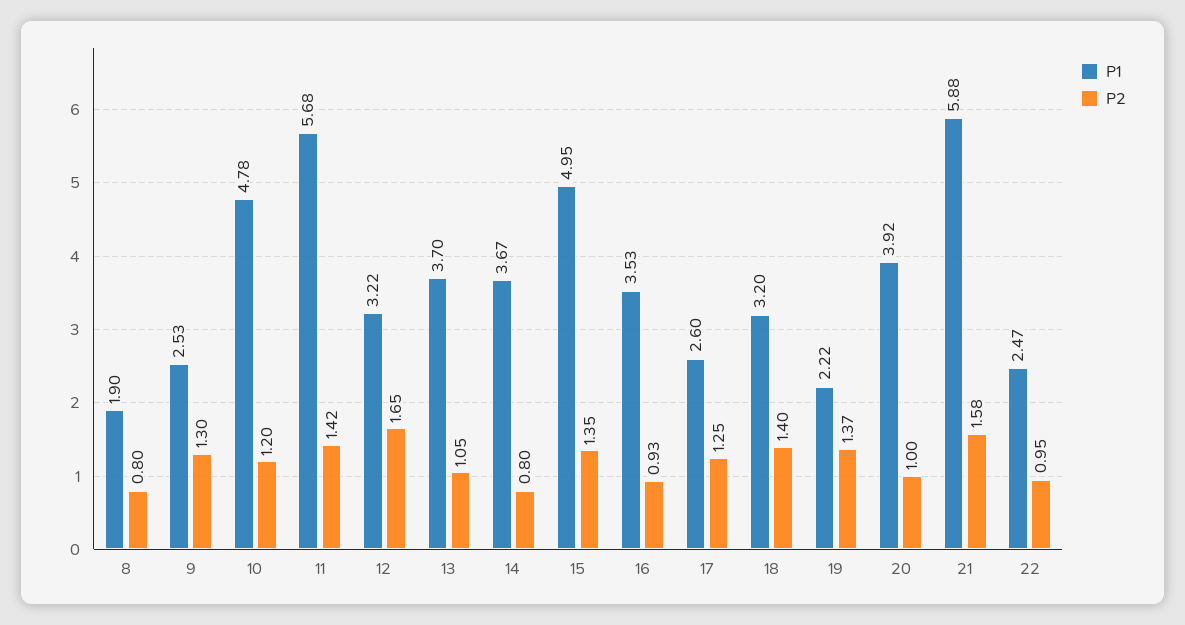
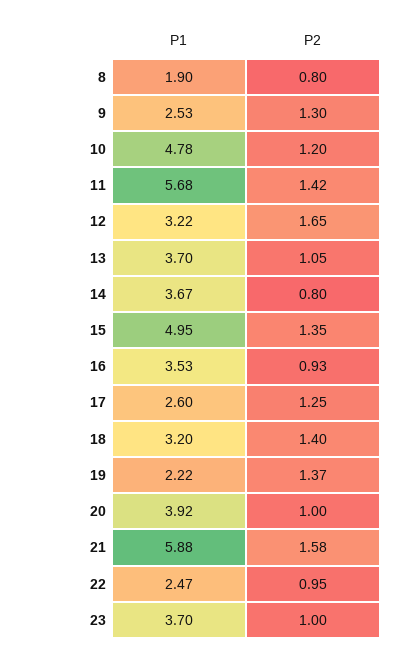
  {
    "P1": {
      "8": 1.9,
      "9": 2.53,
      "10": 4.78,
      "11": 5.68,
      "12": 3.22,
      "13": 3.7,
      "14": 3.67,
      "15": 4.95,
      "16": 3.53,
      "17": 2.6,
      "18": 3.2,
      "19": 2.22,
      "20": 3.92,
      "21": 5.88,
-     "22": 2.47
+     "22": 2.47,
+     "23": 3.7
    },
    "P2": {
      "8": 0.8,
      "9": 1.3,
      "10": 1.2,
      "11": 1.42,
      "12": 1.65,
      "13": 1.05,
      "14": 0.8,
      "15": 1.35,
      "16": 0.93,
      "17": 1.25,
      "18": 1.4,
      "19": 1.37,
      "20": 1,
      "21": 1.58,
-     "22": 0.95
+     "22": 0.95,
+     "23": 1
    }
  }

